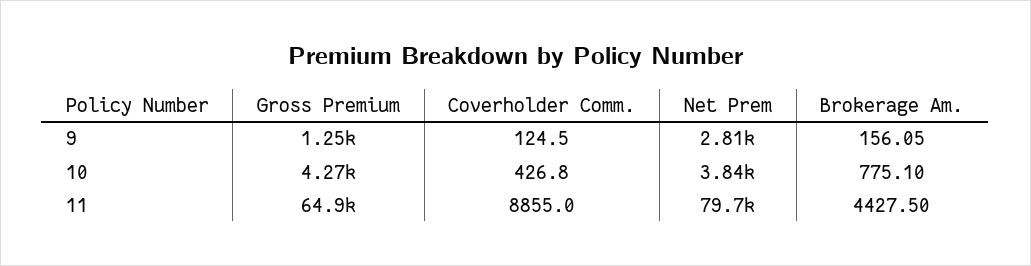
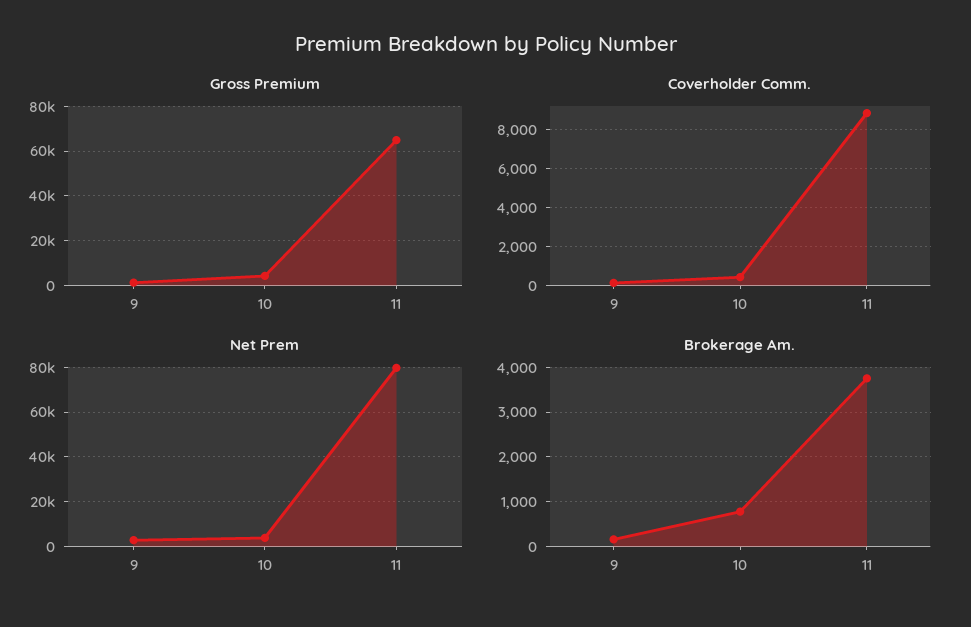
  {
    "Gross Premium": {
      "9": 1250,
      "10": 4270,
      "11": 64900
    },
    "Coverholder Comm.": {
      "9": 124.5,
      "10": 426.8,
      "11": 8855
    },
    "Net Prem": {
      "9": 2810,
      "10": 3840,
      "11": 79700
    },
    "Brokerage Am.": {
      "9": 156.05,
      "10": 775.1,
-     "11": 4427.5
+     "11": 3800
    }
  }

